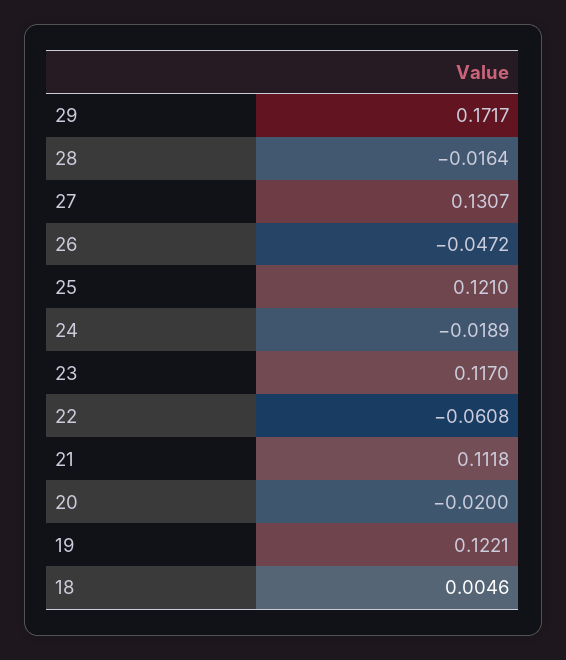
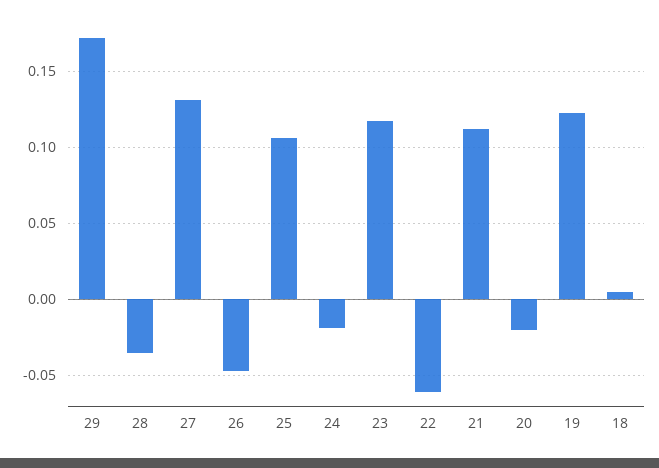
  {
    "29": 0.1717,
-   "28": -0.0164,
+   "28": -0.035,
    "27": 0.1307,
    "26": -0.0472,
-   "25": 0.121,
+   "25": 0.105,
    "24": -0.0189,
    "23": 0.117,
    "22": -0.0608,
    "21": 0.1118,
    "20": -0.02,
    "19": 0.1221,
    "18": 0.0046
  }

